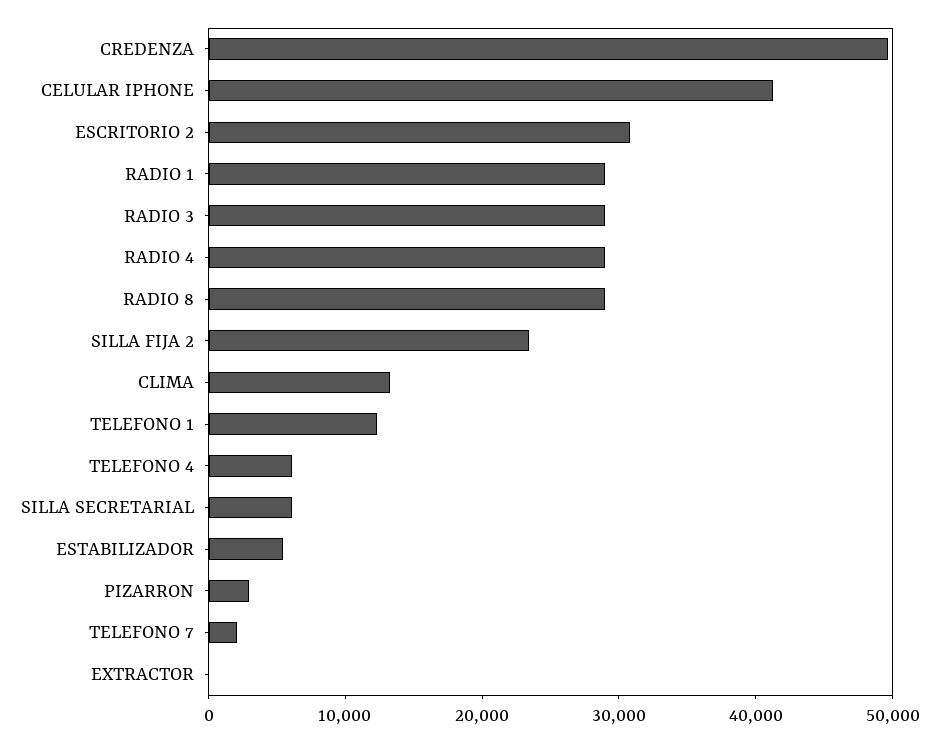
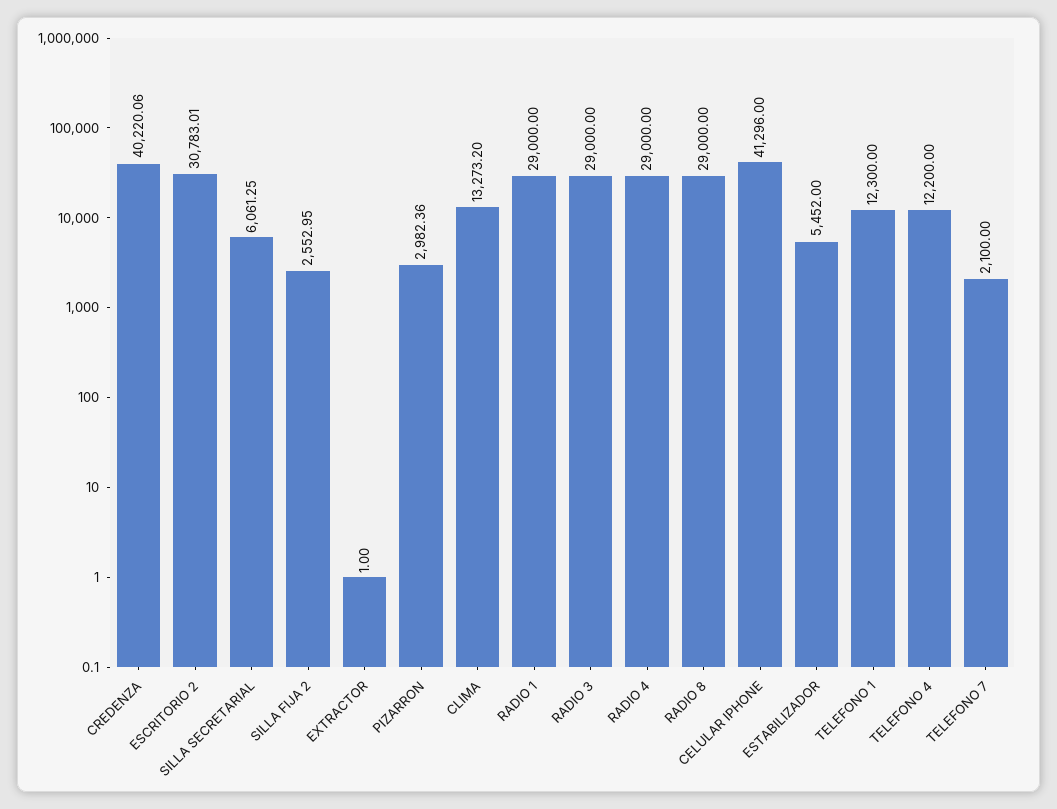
  {
-   "CREDENZA": 50000,
+   "CREDENZA": 40220.06,
    "CELULAR IPHONE": 41296,
    "ESCRITORIO 2": 30783.01,
    "RADIO 1": 29000,
    "RADIO 3": 29000,
    "RADIO 4": 29000,
    "RADIO 8": 29000,
-   "SILLA FIJA 2": 24000,
+   "SILLA FIJA 2": 2552.95,
    "CLIMA": 13273.2,
    "TELEFONO 1": 12300,
-   "TELEFONO 4": 6000,
+   "TELEFONO 4": 12200,
    "SILLA SECRETARIAL": 6061.25,
    "ESTABILIZADOR": 5452,
    "PIZARRON": 2982.36,
    "TELEFONO 7": 2100,
    "EXTRACTOR": 1
  }

